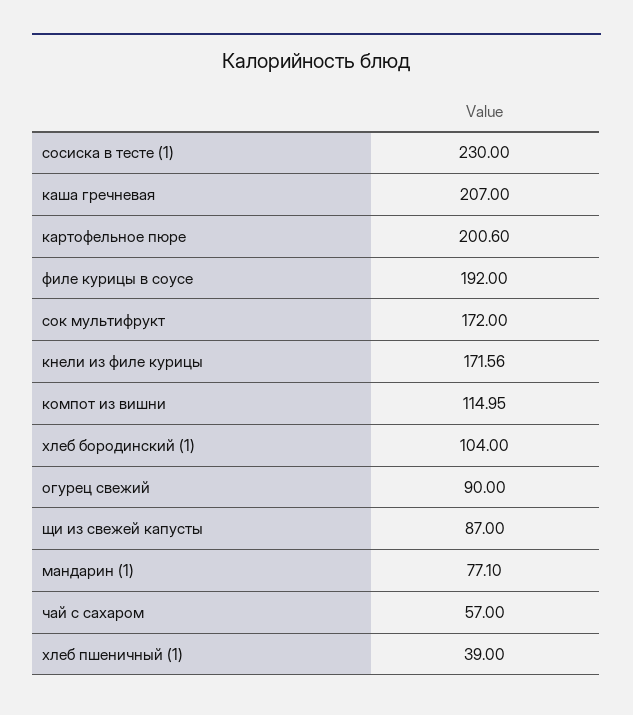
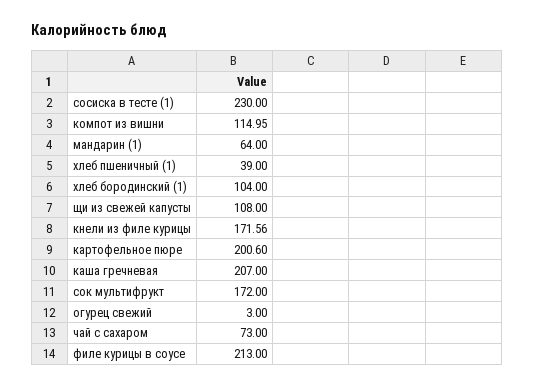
  {
    "сосиска в тесте (1)": 230,
    "каша гречневая": 207,
    "картофельное пюре": 200.6,
-   "филе курицы в соусе": 192,
+   "филе курицы в соусе": 213,
    "сок мультифрукт": 172,
    "кнели из филе курицы": 171.56,
    "компот из вишни": 114.95,
    "хлеб бородинский (1)": 104,
-   "огурец свежий": 90,
+   "огурец свежий": 3,
-   "щи из свежей капусты": 87,
+   "щи из свежей капусты": 108,
-   "мандарин (1)": 77.1,
+   "мандарин (1)": 64,
-   "чай с сахаром": 57,
+   "чай с сахаром": 73,
    "хлеб пшеничный (1)": 39
  }

